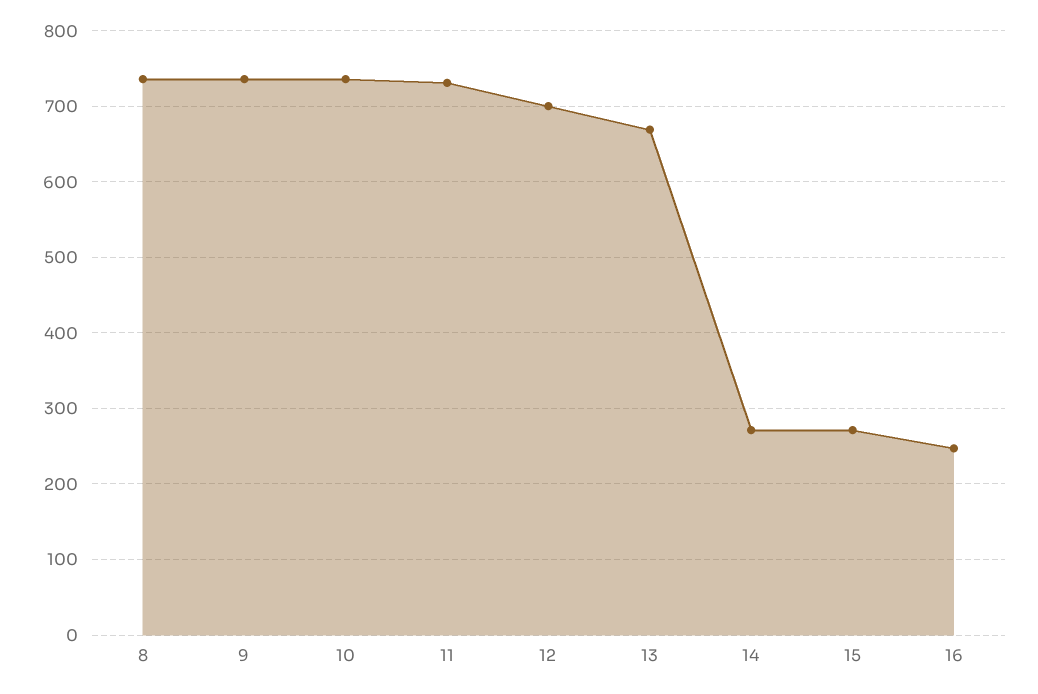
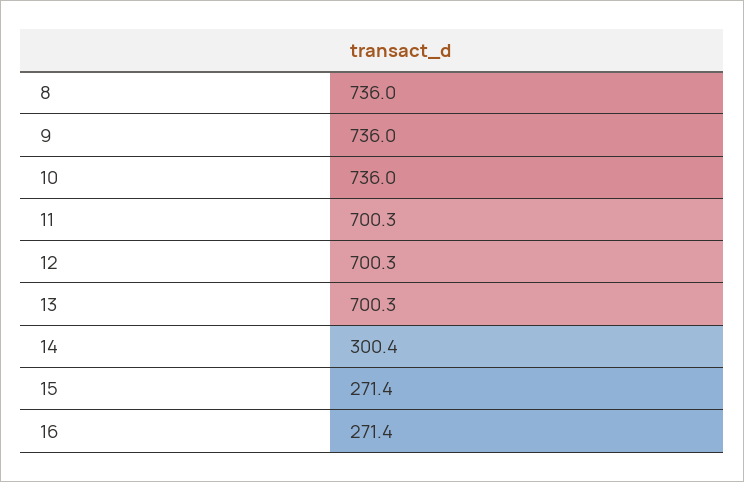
  {
    "8": 736,
    "9": 736,
    "10": 736,
-   "11": 730,
+   "11": 700.3,
    "12": 700.3,
-   "13": 670,
+   "13": 700.3,
-   "14": 270,
+   "14": 300.4,
    "15": 271.4,
-   "16": 250
+   "16": 271.4
  }

